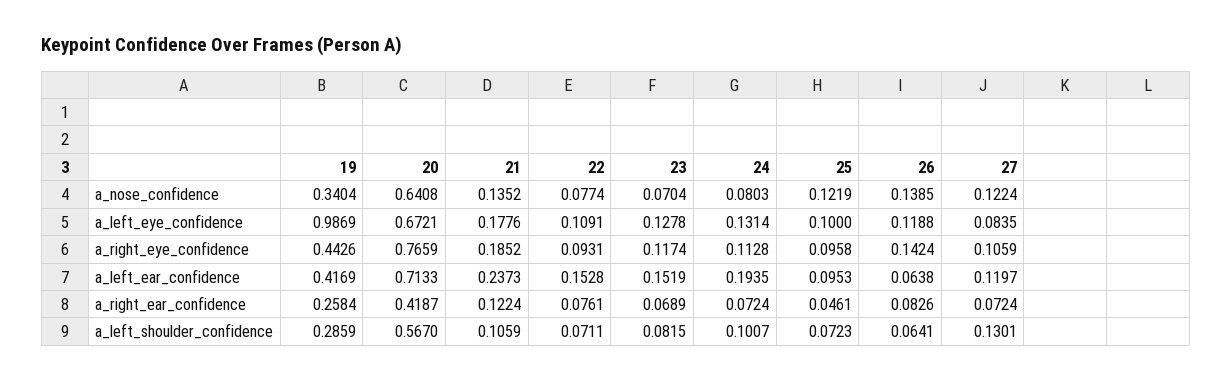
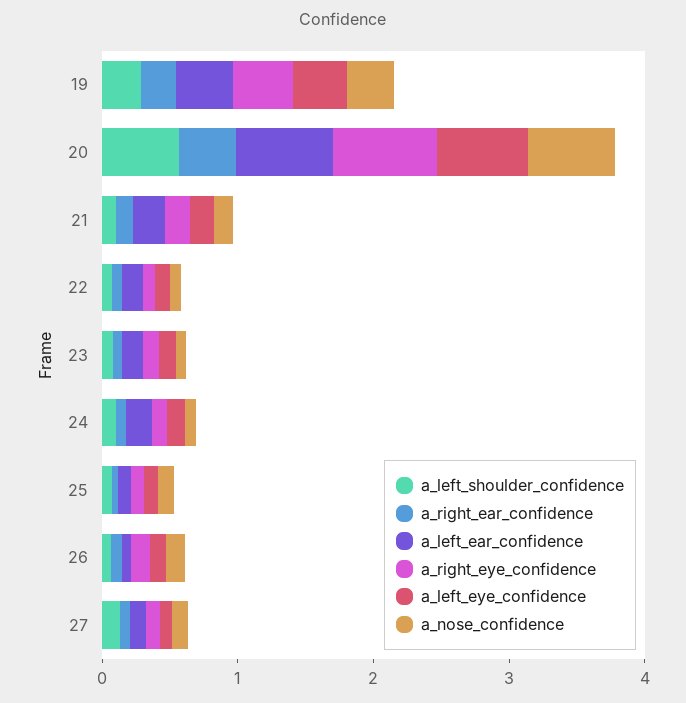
  {
    "a_nose_confidence": {
      "19": 0.3404,
      "20": 0.6408,
      "21": 0.1352,
      "22": 0.0774,
      "23": 0.0704,
      "24": 0.0803,
      "25": 0.1219,
      "26": 0.1385,
      "27": 0.1224
    },
    "a_left_eye_confidence": {
-     "19": 0.9869,
+     "19": 0.4,
      "20": 0.6721,
      "21": 0.1776,
      "22": 0.1091,
      "23": 0.1278,
      "24": 0.1314,
      "25": 0.1,
      "26": 0.1188,
      "27": 0.0835
    },
    "a_right_eye_confidence": {
      "19": 0.4426,
      "20": 0.7659,
      "21": 0.1852,
      "22": 0.0931,
      "23": 0.1174,
      "24": 0.1128,
      "25": 0.0958,
      "26": 0.1424,
      "27": 0.1059
    },
    "a_left_ear_confidence": {
      "19": 0.4169,
      "20": 0.7133,
      "21": 0.2373,
      "22": 0.1528,
      "23": 0.1519,
      "24": 0.1935,
      "25": 0.0953,
      "26": 0.0638,
      "27": 0.1197
    },
    "a_right_ear_confidence": {
      "19": 0.2584,
      "20": 0.4187,
      "21": 0.1224,
      "22": 0.0761,
      "23": 0.0689,
      "24": 0.0724,
      "25": 0.0461,
      "26": 0.0826,
      "27": 0.0724
    },
    "a_left_shoulder_confidence": {
      "19": 0.2859,
      "20": 0.567,
      "21": 0.1059,
      "22": 0.0711,
      "23": 0.0815,
      "24": 0.1007,
      "25": 0.0723,
      "26": 0.0641,
      "27": 0.1301
    }
  }

